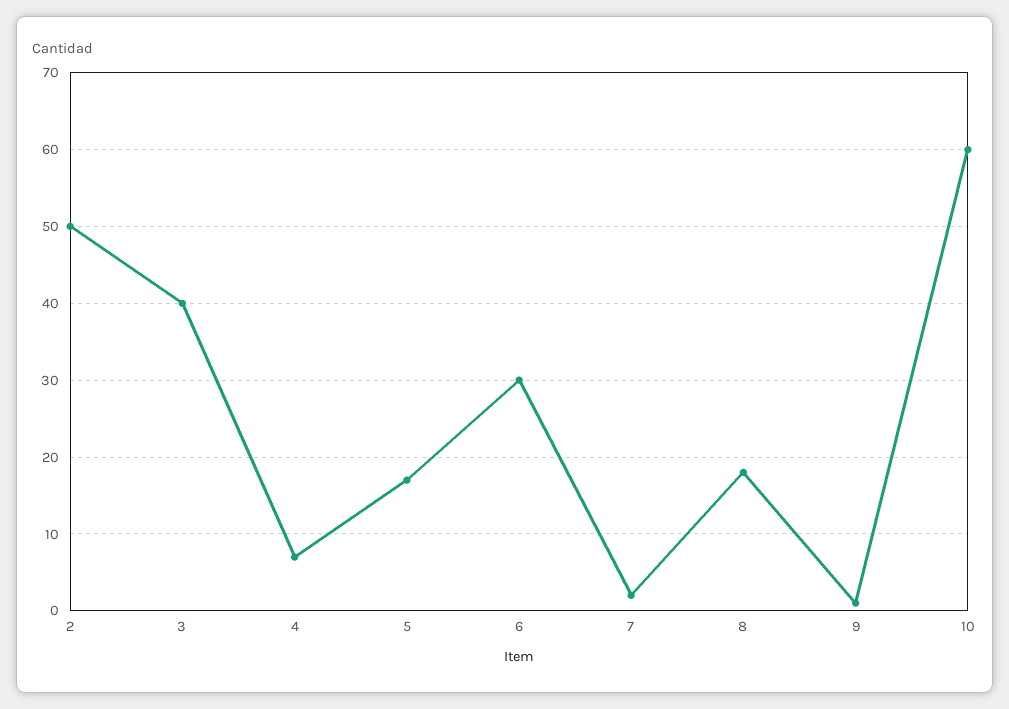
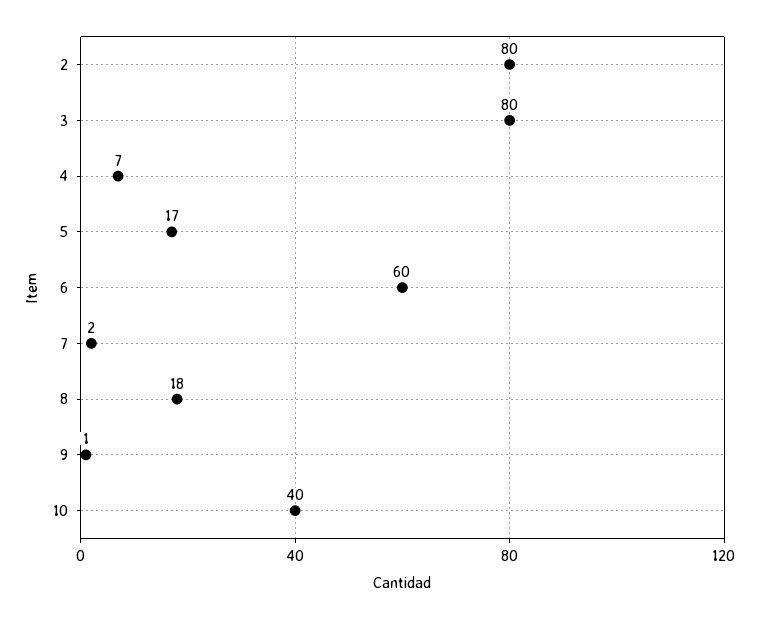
  {
-   "2": 50,
+   "2": 80,
-   "3": 40,
+   "3": 80,
    "4": 7,
    "5": 17,
-   "6": 30,
+   "6": 60,
    "7": 2,
    "8": 18,
    "9": 1,
-   "10": 60
+   "10": 40
  }

